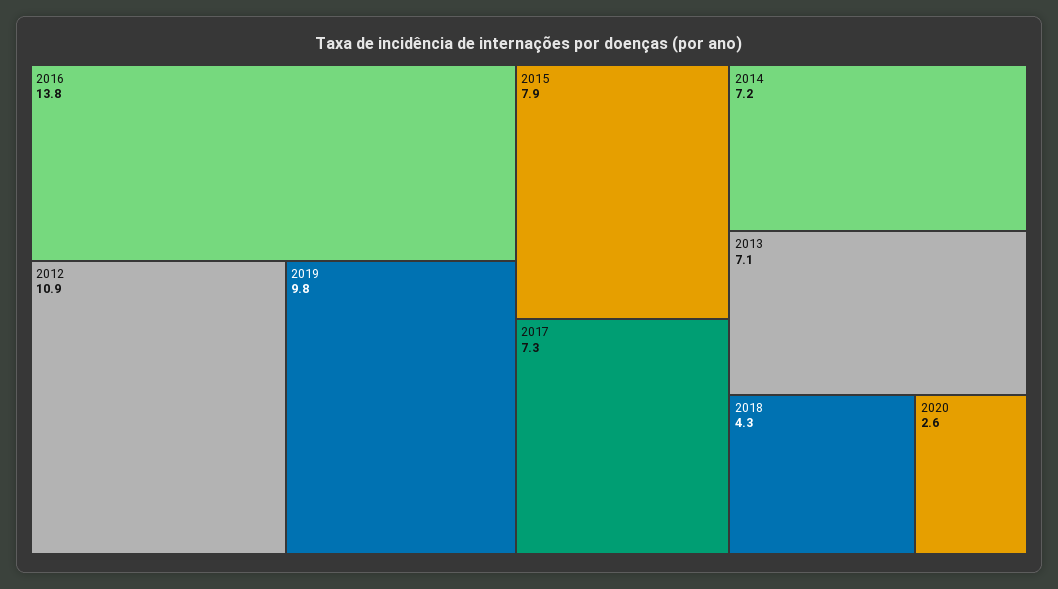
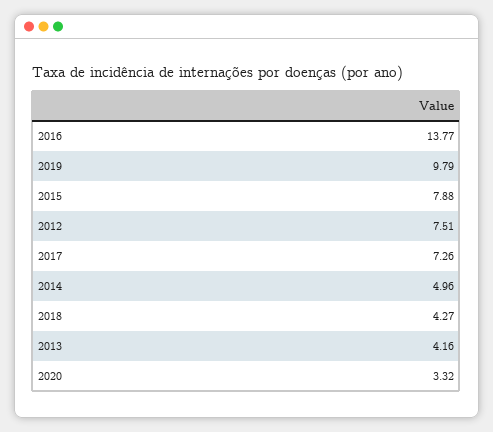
  {
    "2016": 13.77,
-   "2012": 10.9,
+   "2012": 7.51,
    "2019": 9.79,
    "2015": 7.88,
    "2017": 7.26,
-   "2014": 7.2,
+   "2014": 4.96,
-   "2013": 7.1,
+   "2013": 4.16,
    "2018": 4.27,
-   "2020": 2.6
+   "2020": 3.32
  }

